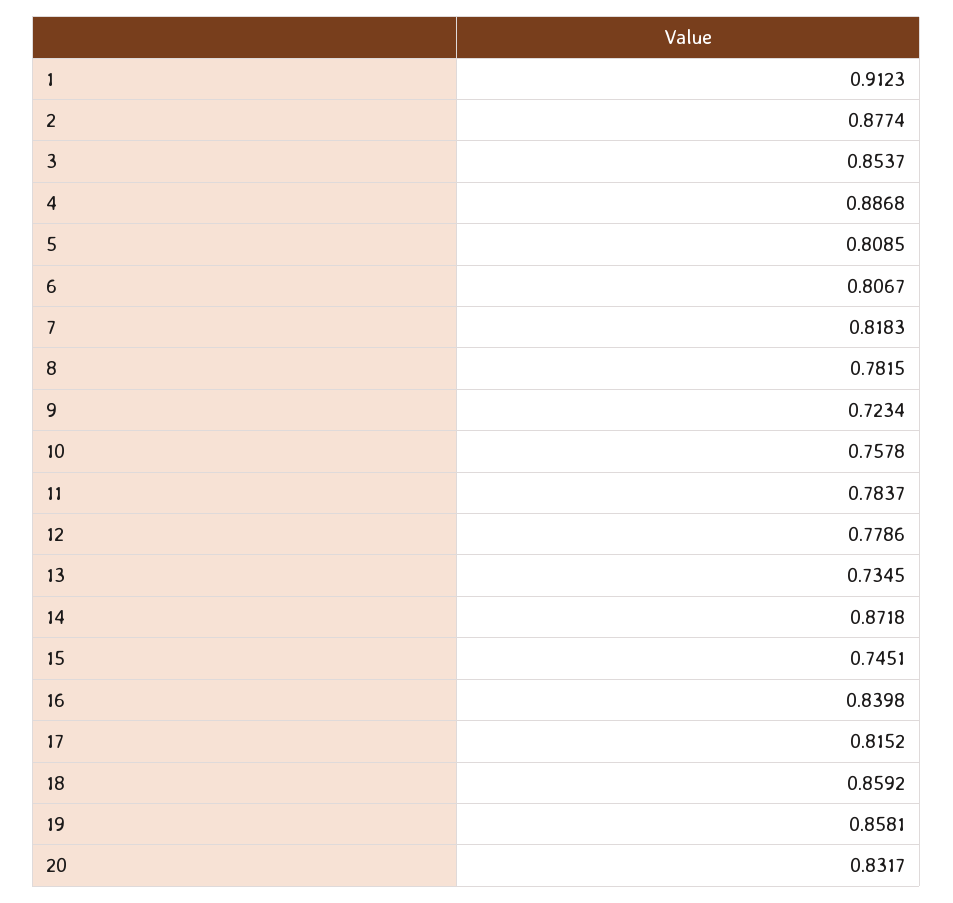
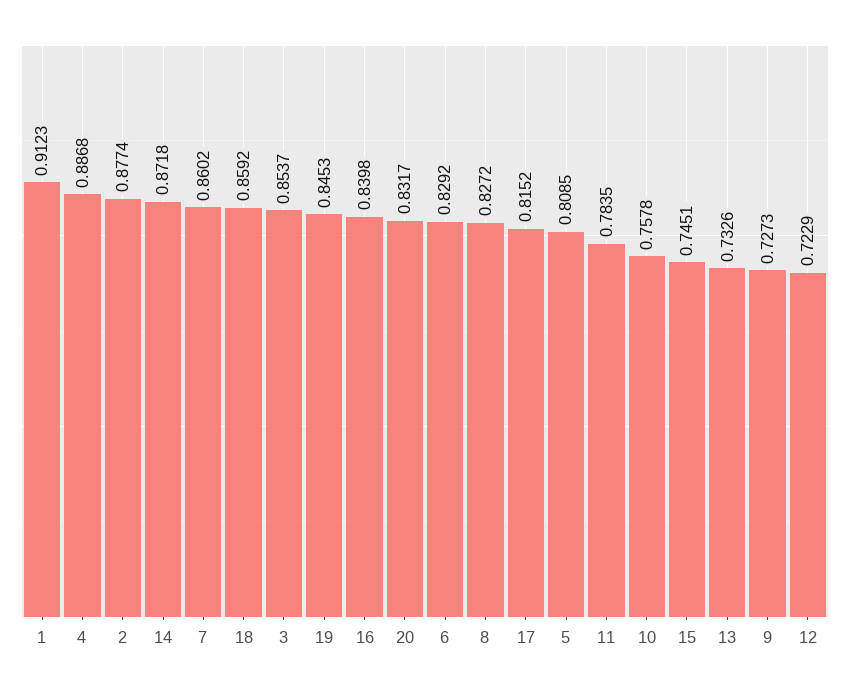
  {
    "1": 0.9123,
    "2": 0.8774,
    "3": 0.8537,
    "4": 0.8868,
    "5": 0.8085,
-   "6": 0.8067,
+   "6": 0.8292,
-   "7": 0.8183,
+   "7": 0.8602,
-   "8": 0.7815,
+   "8": 0.8272,
-   "9": 0.7234,
+   "9": 0.7273,
    "10": 0.7578,
-   "11": 0.7837,
+   "11": 0.7835,
-   "12": 0.7786,
+   "12": 0.7229,
-   "13": 0.7345,
+   "13": 0.7326,
    "14": 0.8718,
    "15": 0.7451,
    "16": 0.8398,
    "17": 0.8152,
    "18": 0.8592,
-   "19": 0.8581,
+   "19": 0.8453,
    "20": 0.8317
  }

